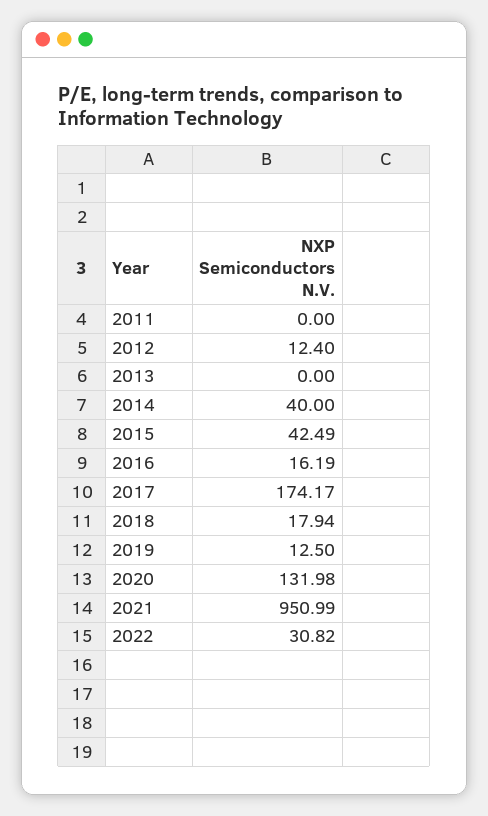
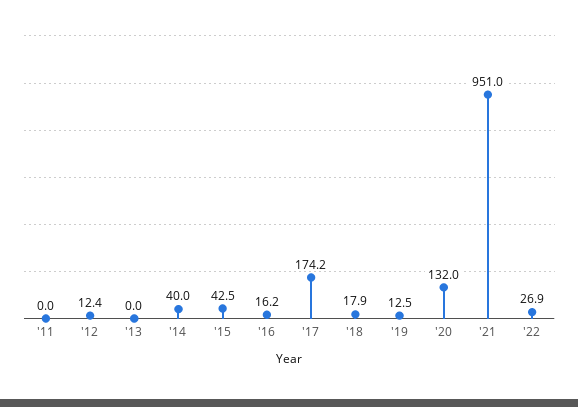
  {
    "2011": 0,
    "2012": 12.4,
    "2013": 0,
    "2014": 40,
    "2015": 42.49,
    "2016": 16.19,
    "2017": 174.17,
    "2018": 17.94,
    "2019": 12.5,
    "2020": 131.98,
    "2021": 950.99,
-   "2022": 30.82
+   "2022": 26.9
  }

